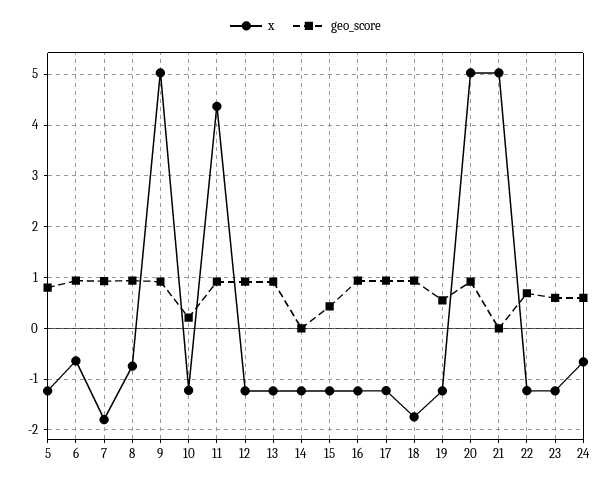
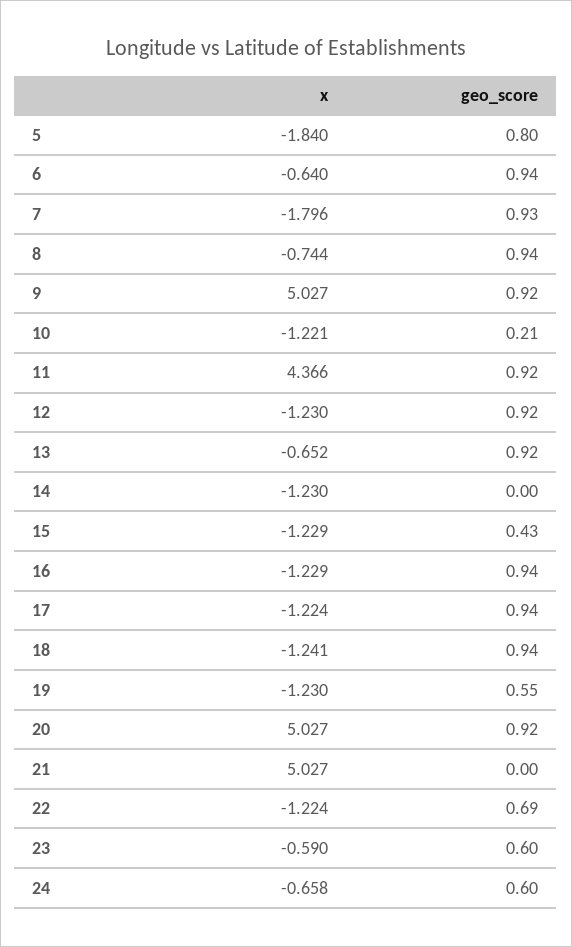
  {
    "x": {
-     "5": -1.2,
+     "5": -1.84,
      "6": -0.64,
      "7": -1.796,
      "8": -0.744,
      "9": 5.027,
      "10": -1.221,
      "11": 4.366,
      "12": -1.23,
-     "13": -1.2,
+     "13": -0.652,
      "14": -1.23,
      "15": -1.229,
      "16": -1.229,
      "17": -1.224,
-     "18": -1.8,
+     "18": -1.241,
      "19": -1.23,
      "20": 5.027,
      "21": 5.027,
      "22": -1.224,
-     "23": -1.2,
+     "23": -0.59,
      "24": -0.658
    },
    "geo_score": {
      "5": 0.8,
      "6": 0.94,
      "7": 0.93,
      "8": 0.94,
      "9": 0.92,
      "10": 0.21,
      "11": 0.92,
      "12": 0.92,
      "13": 0.92,
      "14": 0,
      "15": 0.43,
      "16": 0.94,
      "17": 0.94,
      "18": 0.94,
      "19": 0.55,
      "20": 0.92,
      "21": 0,
      "22": 0.69,
      "23": 0.6,
      "24": 0.6
    }
  }

